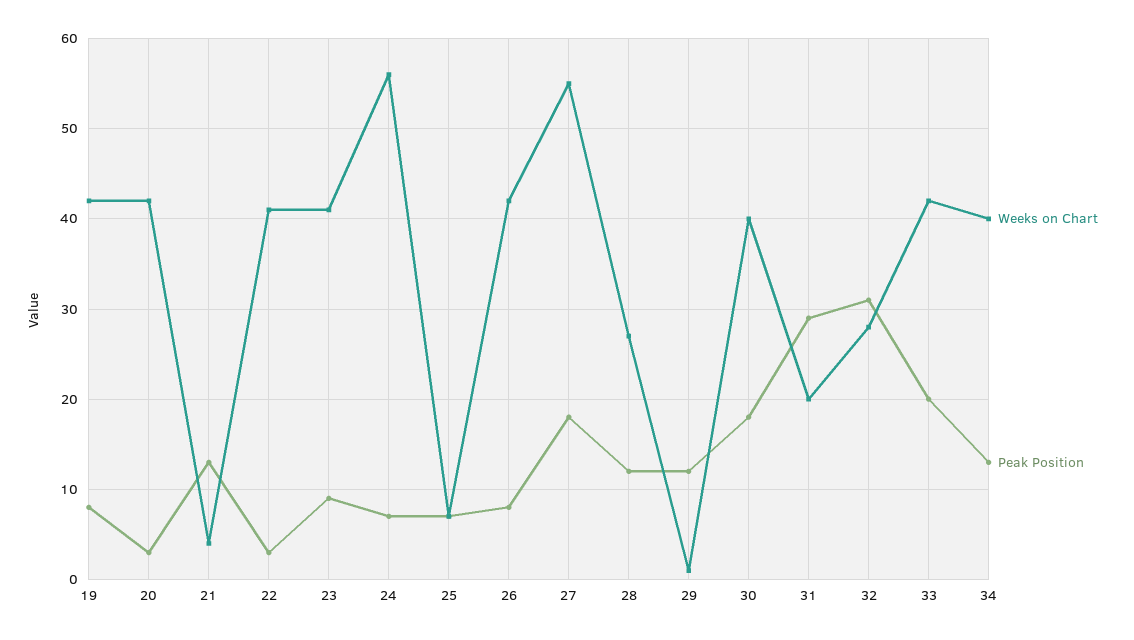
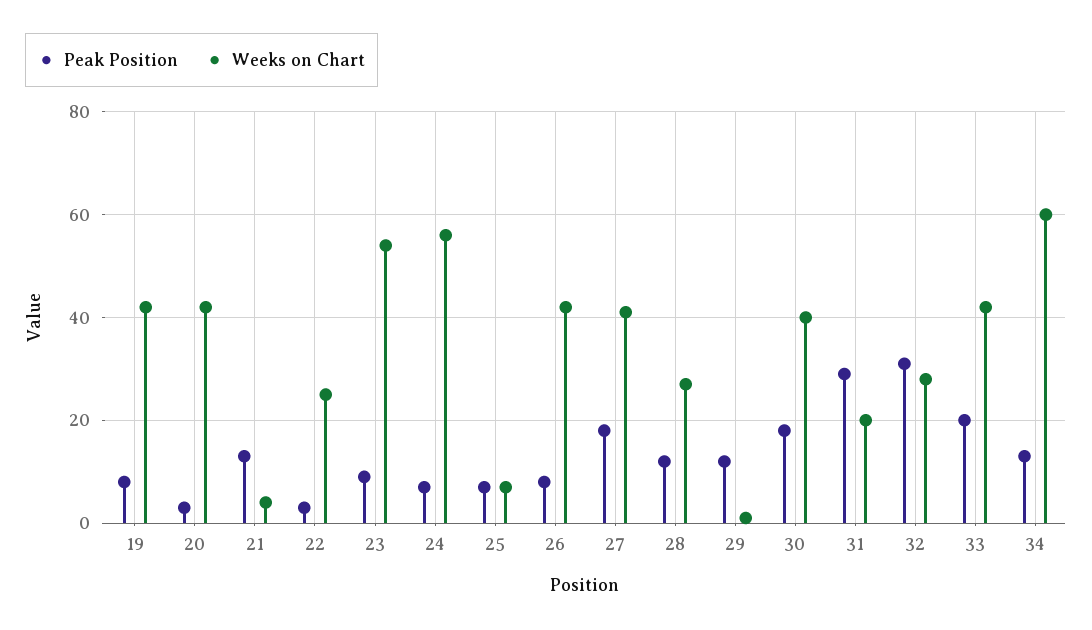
  {
    "Weeks on Chart": {
      "19": 42,
      "20": 42,
      "21": 4,
-     "22": 41,
+     "22": 25,
-     "23": 41,
+     "23": 55,
      "24": 56,
      "25": 7,
      "26": 42,
-     "27": 55,
+     "27": 40,
      "28": 27,
      "29": 1,
      "30": 40,
      "31": 20,
      "32": 28,
      "33": 42,
-     "34": 40
+     "34": 60
    },
    "Peak Position": {
      "19": 8,
      "20": 3,
      "21": 13,
      "22": 3,
      "23": 9,
      "24": 7,
      "25": 7,
      "26": 8,
      "27": 18,
      "28": 12,
      "29": 12,
      "30": 18,
      "31": 29,
      "32": 31,
      "33": 20,
      "34": 13
    }
  }

